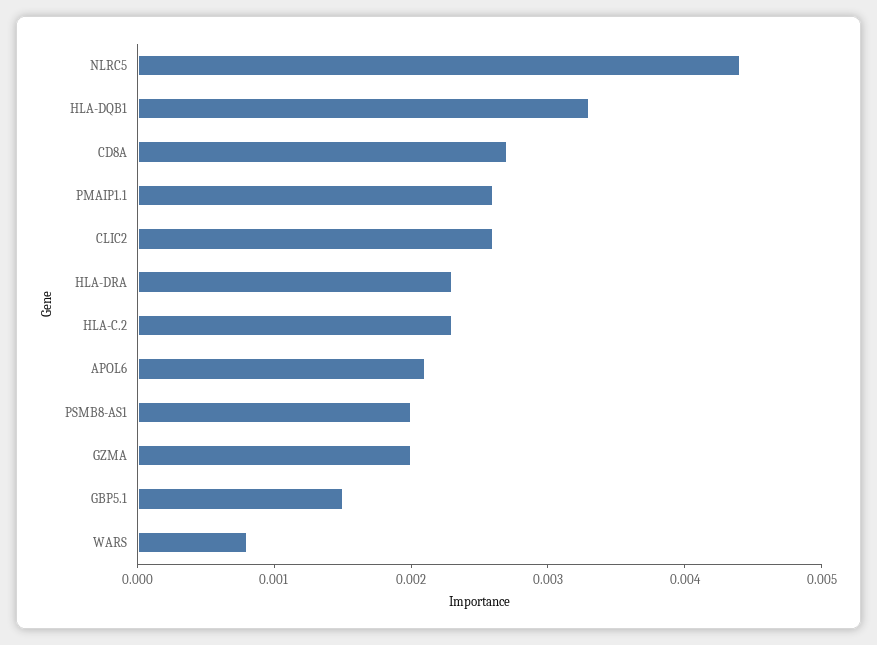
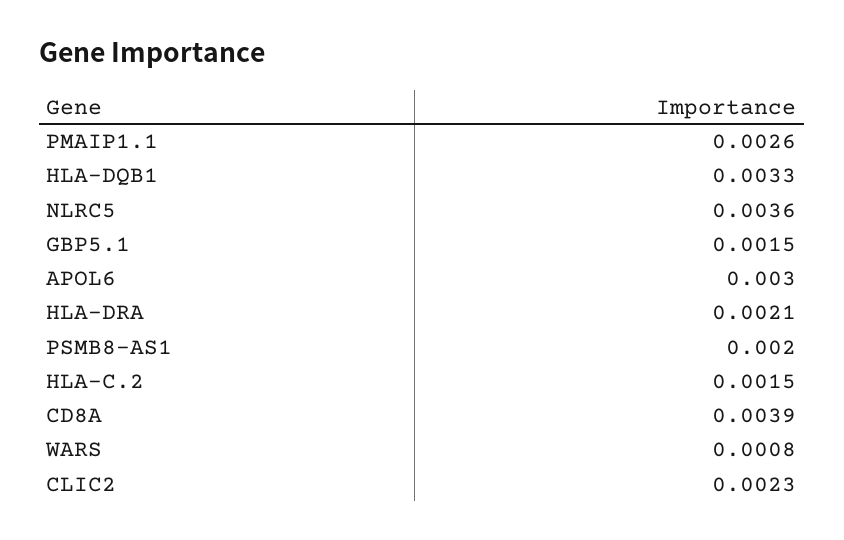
  {
-   "NLRC5": 0.0044,
+   "NLRC5": 0.0036,
    "HLA-DQB1": 0.0033,
-   "CD8A": 0.0027,
+   "CD8A": 0.0039,
    "PMAIP1.1": 0.0026,
-   "CLIC2": 0.0026,
+   "CLIC2": 0.0023,
-   "HLA-DRA": 0.0023,
+   "HLA-DRA": 0.0021,
-   "HLA-C.2": 0.0023,
+   "HLA-C.2": 0.0015,
-   "APOL6": 0.0021,
+   "APOL6": 0.003,
    "PSMB8-AS1": 0.002,
-   "GZMA": 0.002,
    "GBP5.1": 0.0015,
    "WARS": 0.0008
  }

